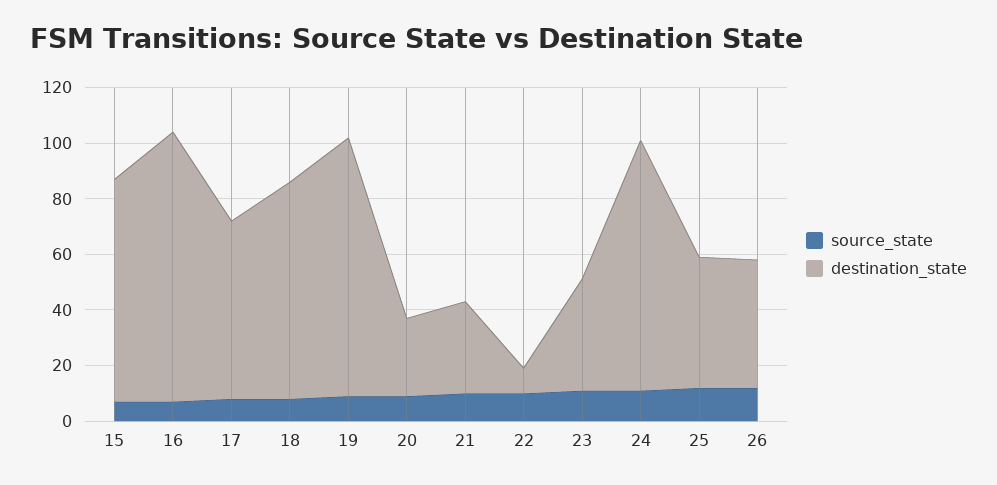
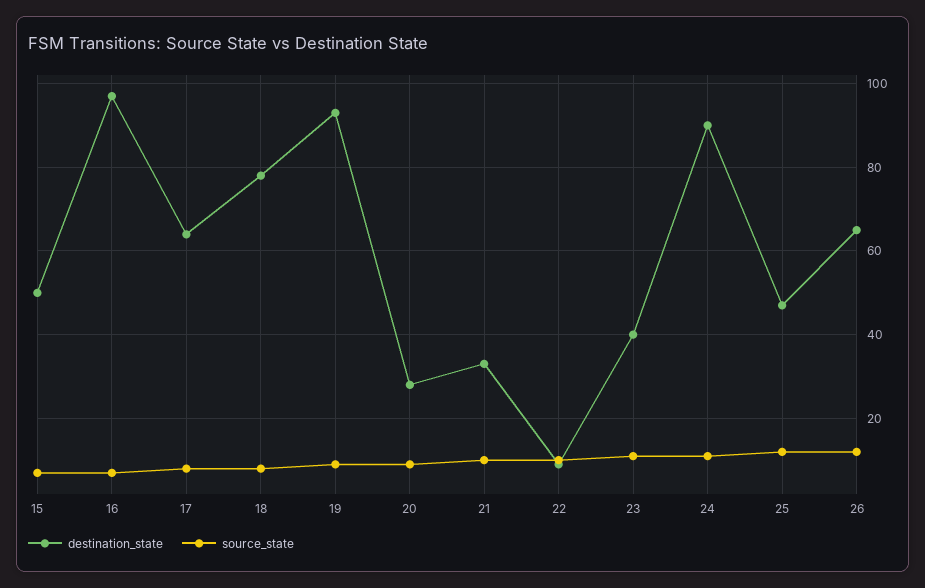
  {
    "source_state": {
      "15": 5,
      "16": 5,
      "17": 10,
      "18": 10,
      "19": 10,
      "20": 10,
      "21": 10,
      "22": 10,
      "23": 10,
      "24": 10,
      "25": 10,
      "26": 10
    },
    "destination_state": {
-     "15": 80,
+     "15": 50,
      "16": 95,
      "17": 65,
      "18": 80,
      "19": 95,
      "20": 30,
      "21": 35,
      "22": 10,
      "23": 40,
      "24": 90,
      "25": 45,
-     "26": 45
+     "26": 65
    }
  }

